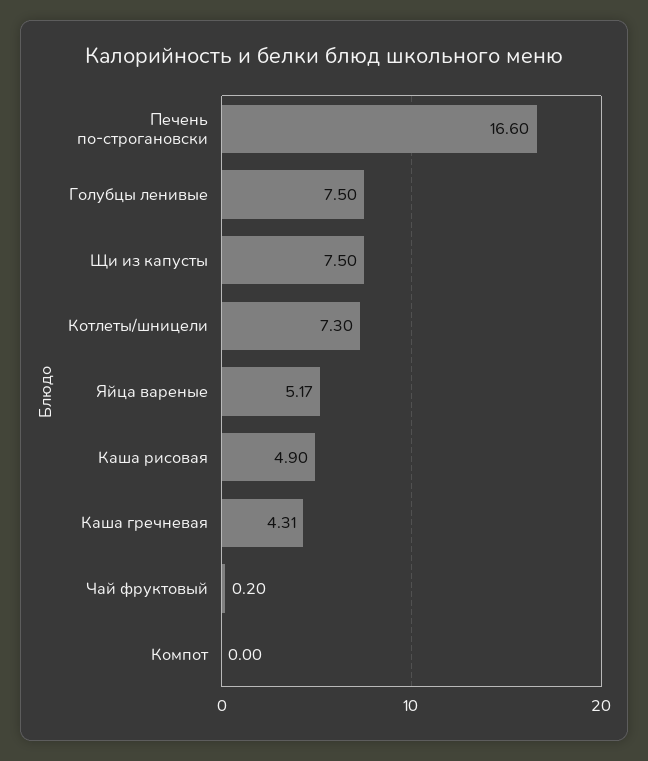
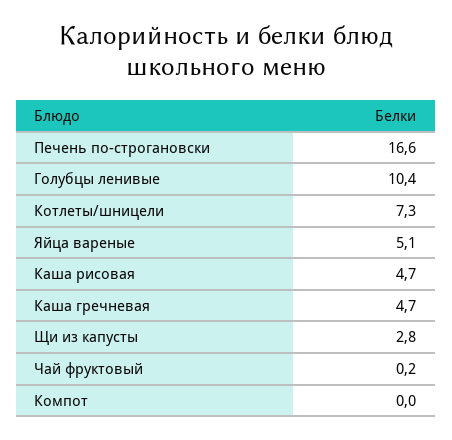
  {
    "Печень по-строгановски": 16.6,
-   "Голубцы ленивые": 7.5,
+   "Голубцы ленивые": 10.4,
-   "Щи из капусты": 7.5,
+   "Щи из капусты": 2.8,
    "Котлеты/шницели": 7.3,
-   "Яйца вареные": 5.17,
+   "Яйца вареные": 5.1,
-   "Каша рисовая": 4.9,
+   "Каша рисовая": 4.7,
-   "Каша гречневая": 4.31,
+   "Каша гречневая": 4.7,
    "Чай фруктовый": 0.2,
    "Компот": 0
  }

